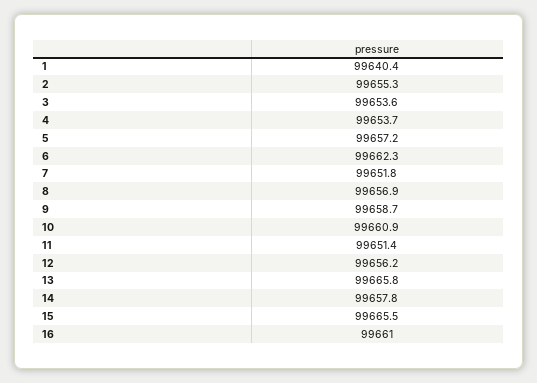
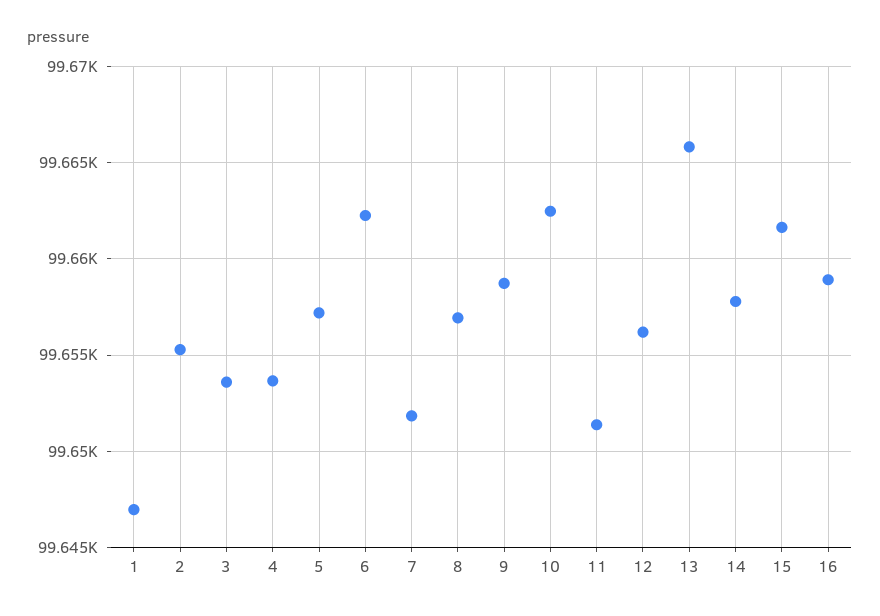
  {
-   "1": 99640.4,
+   "1": 99647,
    "2": 99655.3,
    "3": 99653.6,
    "4": 99653.7,
    "5": 99657.2,
    "6": 99662.3,
    "7": 99651.8,
    "8": 99656.9,
    "9": 99658.7,
-   "10": 99660.9,
+   "10": 99662.5,
    "11": 99651.4,
    "12": 99656.2,
    "13": 99665.8,
    "14": 99657.8,
-   "15": 99665.5,
+   "15": 99661.5,
-   "16": 99661
+   "16": 99659
  }

